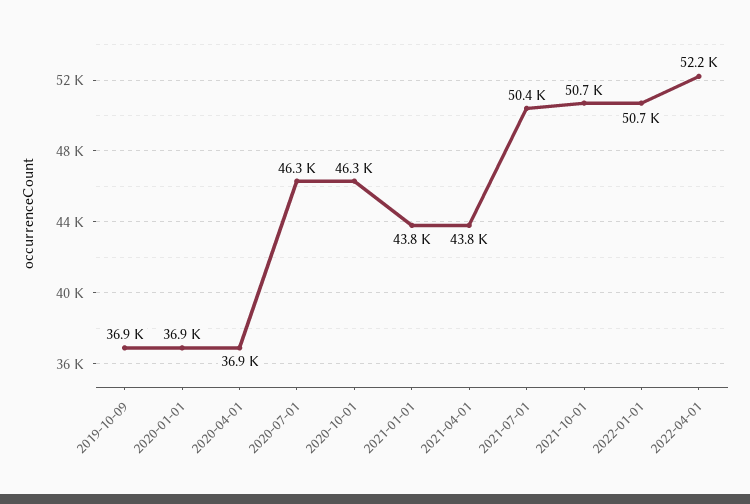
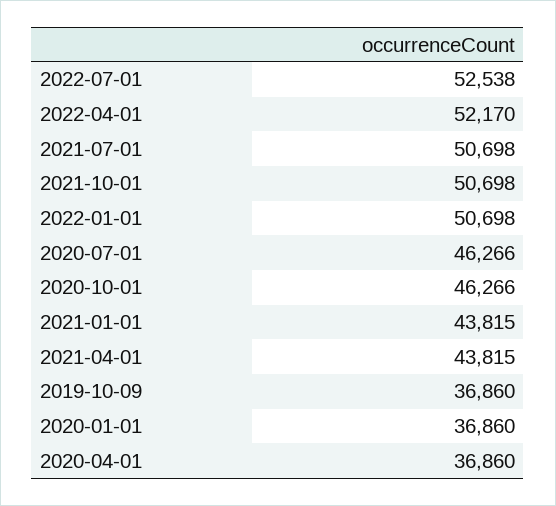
  {
    "2019-10-09": 36860,
    "2020-01-01": 36860,
    "2020-04-01": 36860,
    "2020-07-01": 46266,
    "2020-10-01": 46266,
    "2021-01-01": 43815,
    "2021-04-01": 43815,
-   "2021-07-01": 50400,
+   "2021-07-01": 50698,
    "2021-10-01": 50698,
    "2022-01-01": 50698,
-   "2022-04-01": 52170
+   "2022-04-01": 52170,
+   "2022-07-01": 52538
  }

